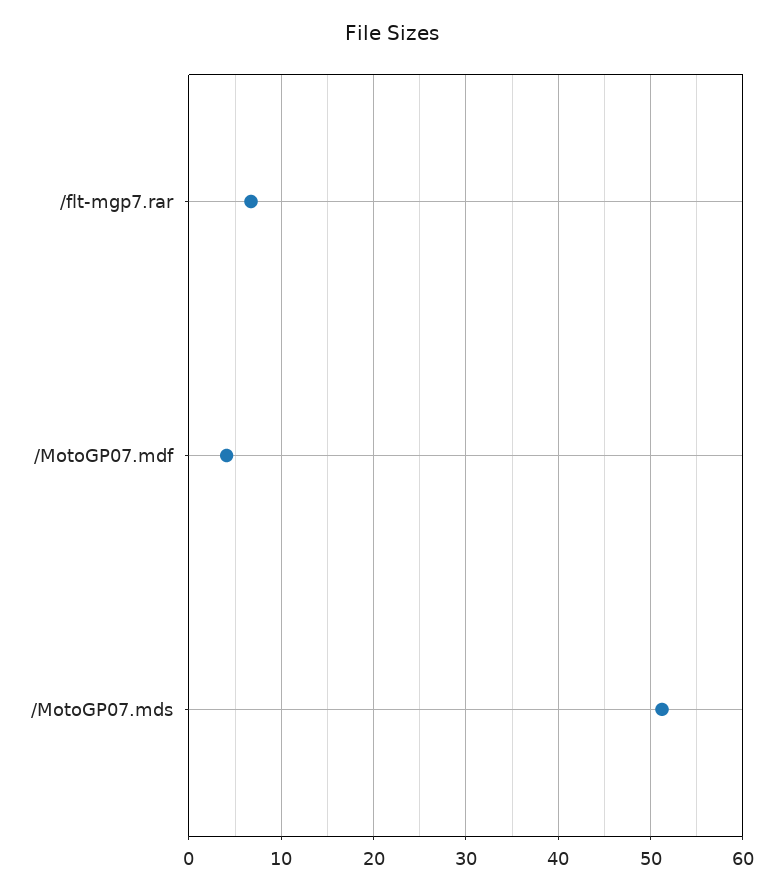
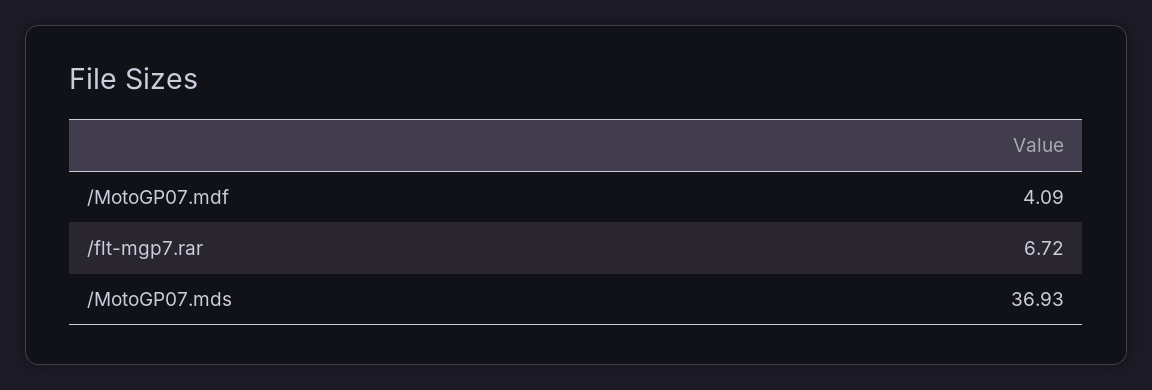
  {
    "/flt-mgp7.rar": 6.72,
    "/MotoGP07.mdf": 4.09,
-   "/MotoGP07.mds": 51
+   "/MotoGP07.mds": 36.93
  }

